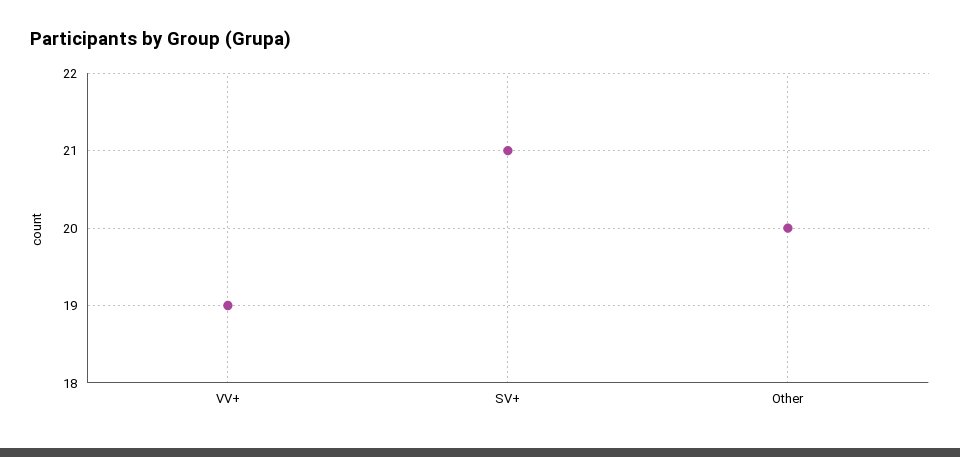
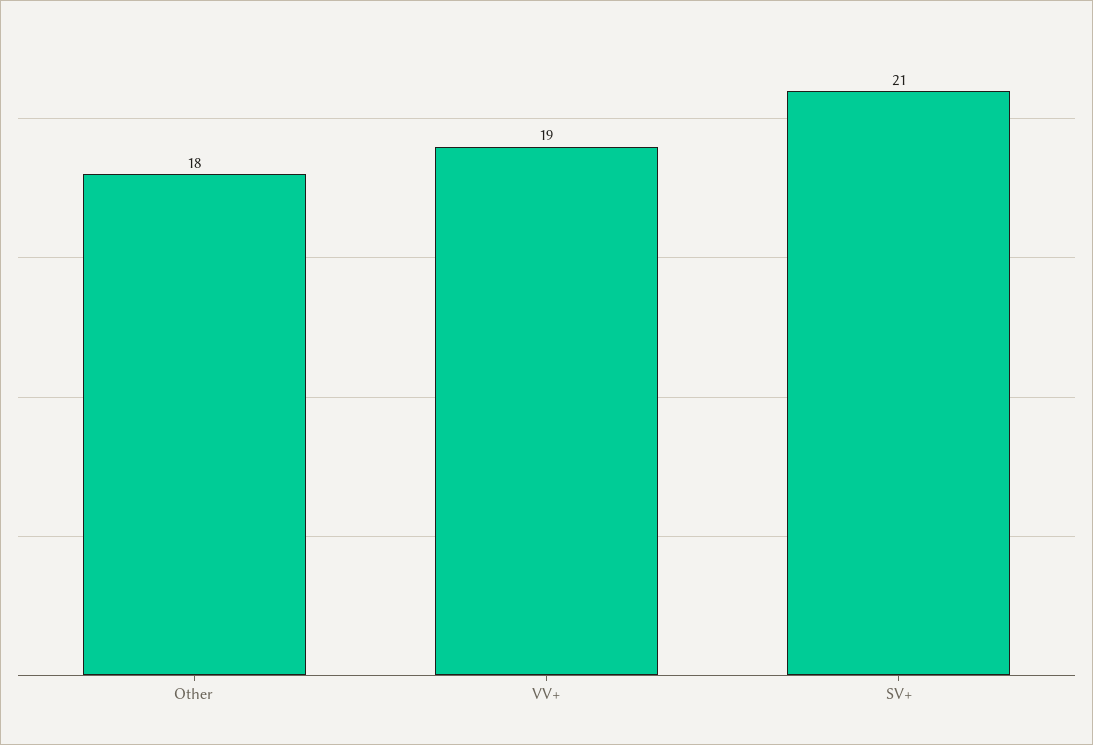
  {
    "VV+": 19,
    "SV+": 21,
-   "Other": 20
+   "Other": 18
  }

